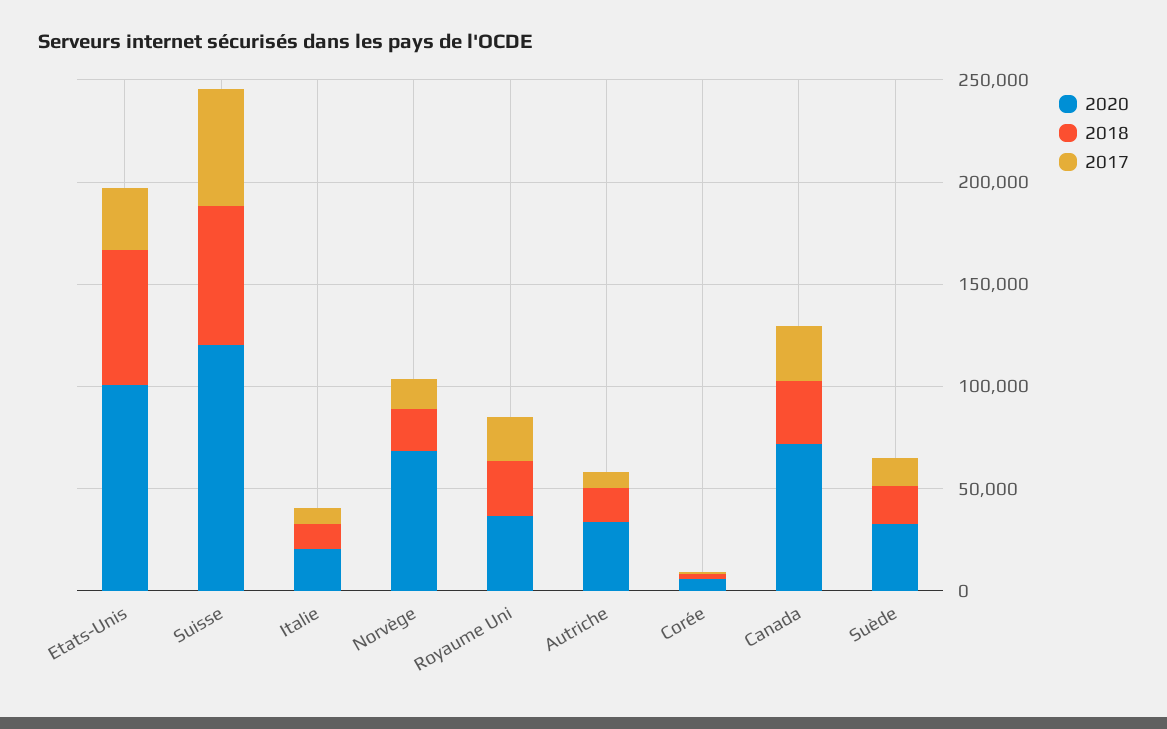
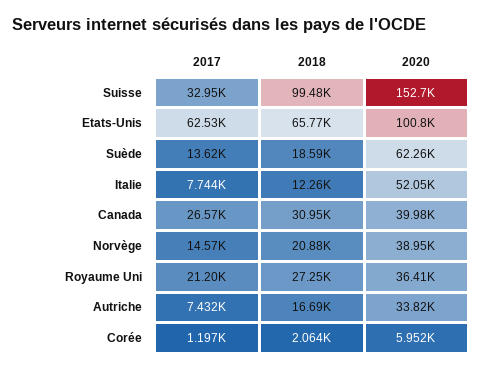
  {
    "2020": {
      "Etats-Unis": 100800,
-     "Suisse": 120000,
+     "Suisse": 152700,
-     "Italie": 20000,
+     "Italie": 52050,
-     "Norvège": 70000,
+     "Norvège": 38950,
      "Royaume Uni": 36410,
      "Autriche": 33820,
      "Corée": 5952,
-     "Canada": 70000,
+     "Canada": 39980,
-     "Suède": 30000
+     "Suède": 62260
    },
    "2018": {
      "Etats-Unis": 65770,
-     "Suisse": 70000,
+     "Suisse": 99480,
      "Italie": 12260,
      "Norvège": 20880,
      "Royaume Uni": 27250,
      "Autriche": 16690,
      "Corée": 2064,
      "Canada": 30950,
      "Suède": 18590
    },
    "2017": {
-     "Etats-Unis": 30000,
+     "Etats-Unis": 62530,
-     "Suisse": 60000,
+     "Suisse": 32950,
      "Italie": 7744,
      "Norvège": 14570,
      "Royaume Uni": 21200,
      "Autriche": 7432,
      "Corée": 1197,
      "Canada": 26570,
      "Suède": 13620
    }
  }

